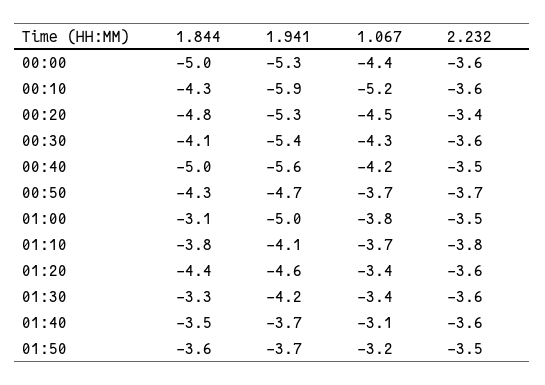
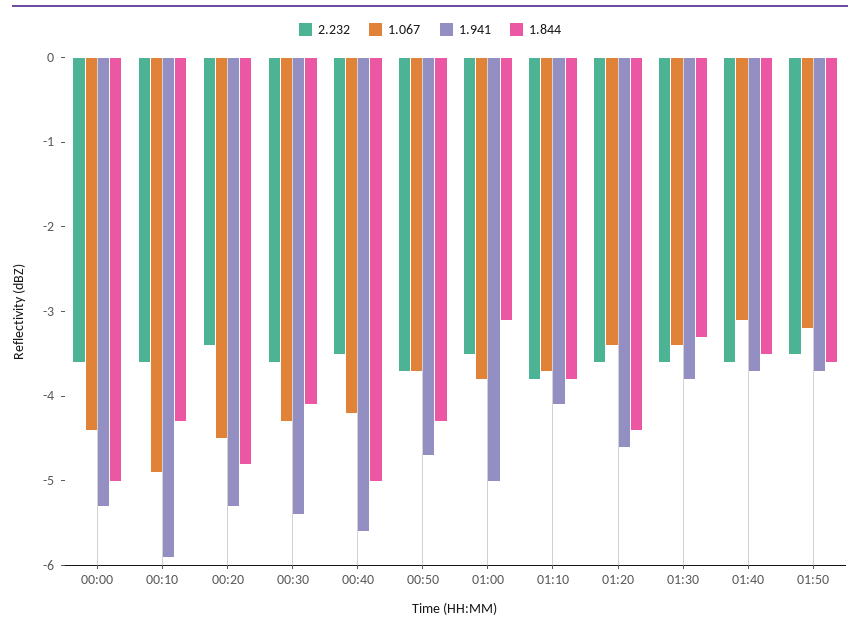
  {
    "1.844": {
      "00:00": -5,
      "00:10": -4.3,
      "00:20": -4.8,
      "00:30": -4.1,
      "00:40": -5,
      "00:50": -4.3,
      "01:00": -3.1,
      "01:10": -3.8,
      "01:20": -4.4,
      "01:30": -3.3,
      "01:40": -3.5,
      "01:50": -3.6
    },
    "1.941": {
      "00:00": -5.3,
      "00:10": -5.9,
      "00:20": -5.3,
      "00:30": -5.4,
      "00:40": -5.6,
      "00:50": -4.7,
      "01:00": -5,
      "01:10": -4.1,
      "01:20": -4.6,
-     "01:30": -4.2,
+     "01:30": -3.8,
      "01:40": -3.7,
      "01:50": -3.7
    },
    "1.067": {
      "00:00": -4.4,
-     "00:10": -5.2,
+     "00:10": -4.9,
      "00:20": -4.5,
      "00:30": -4.3,
      "00:40": -4.2,
      "00:50": -3.7,
      "01:00": -3.8,
      "01:10": -3.7,
      "01:20": -3.4,
      "01:30": -3.4,
      "01:40": -3.1,
      "01:50": -3.2
    },
    "2.232": {
      "00:00": -3.6,
      "00:10": -3.6,
      "00:20": -3.4,
      "00:30": -3.6,
      "00:40": -3.5,
      "00:50": -3.7,
      "01:00": -3.5,
      "01:10": -3.8,
      "01:20": -3.6,
      "01:30": -3.6,
      "01:40": -3.6,
      "01:50": -3.5
    }
  }

